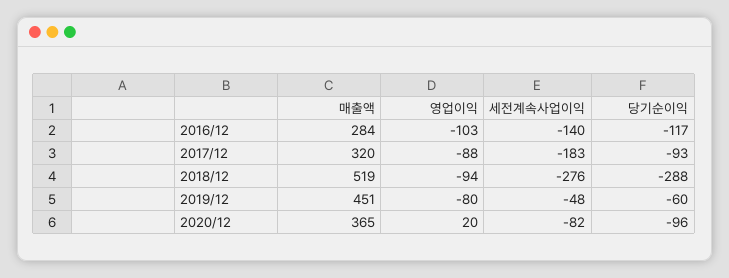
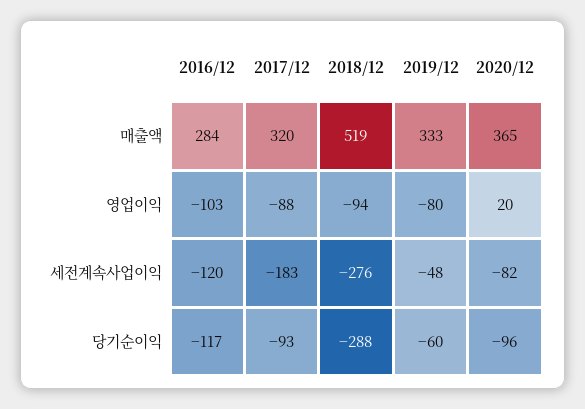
  {
    "매출액": {
      "2016/12": 284,
      "2017/12": 320,
      "2018/12": 519,
-     "2019/12": 451,
+     "2019/12": 333,
      "2020/12": 365
    },
    "영업이익": {
      "2016/12": -103,
      "2017/12": -88,
      "2018/12": -94,
      "2019/12": -80,
      "2020/12": 20
    },
    "세전계속사업이익": {
-     "2016/12": -140,
+     "2016/12": -120,
      "2017/12": -183,
      "2018/12": -276,
      "2019/12": -48,
      "2020/12": -82
    },
    "당기순이익": {
      "2016/12": -117,
      "2017/12": -93,
      "2018/12": -288,
      "2019/12": -60,
      "2020/12": -96
    }
  }

